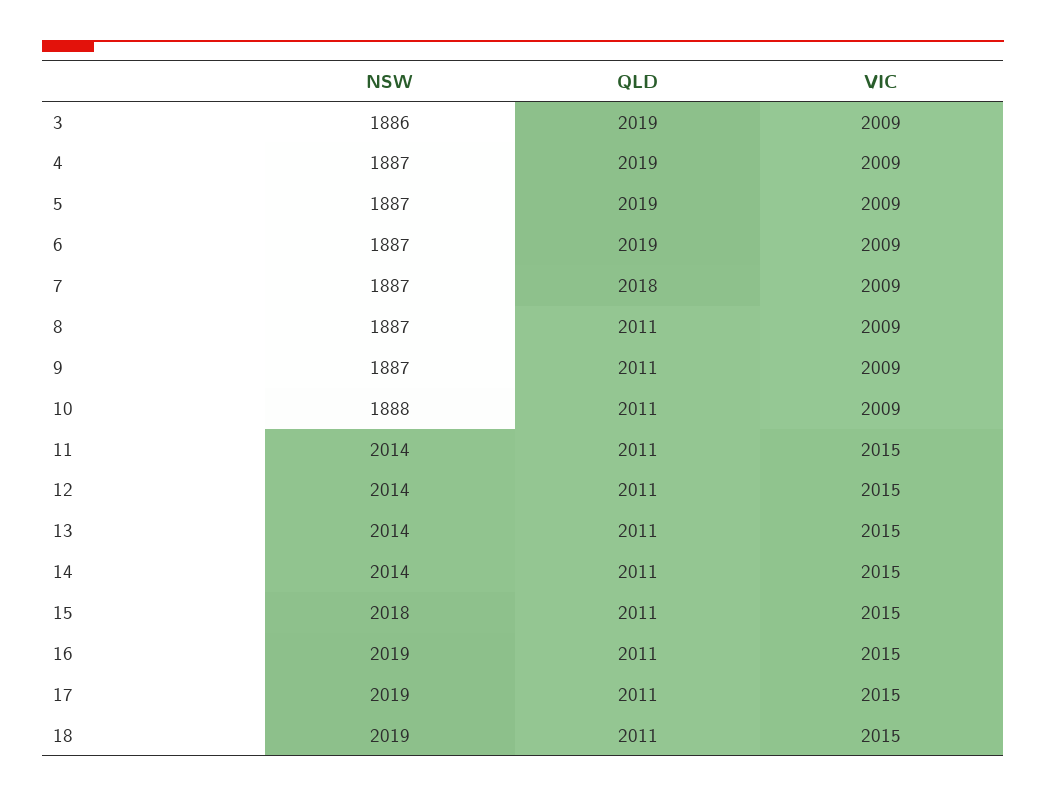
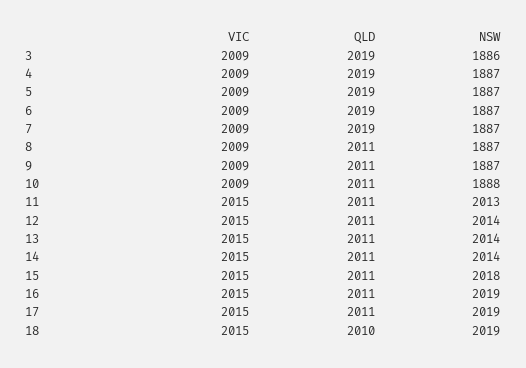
  {
    "NSW": {
      "3": 1886,
      "4": 1887,
      "5": 1887,
      "6": 1887,
      "7": 1887,
      "8": 1887,
      "9": 1887,
      "10": 1888,
-     "11": 2014,
+     "11": 2013,
      "12": 2014,
      "13": 2014,
      "14": 2014,
      "15": 2018,
      "16": 2019,
      "17": 2019,
      "18": 2019
    },
    "QLD": {
      "3": 2019,
      "4": 2019,
      "5": 2019,
      "6": 2019,
-     "7": 2018,
+     "7": 2019,
      "8": 2011,
      "9": 2011,
      "10": 2011,
      "11": 2011,
      "12": 2011,
      "13": 2011,
      "14": 2011,
      "15": 2011,
      "16": 2011,
      "17": 2011,
-     "18": 2011
+     "18": 2010
    },
    "VIC": {
      "3": 2009,
      "4": 2009,
      "5": 2009,
      "6": 2009,
      "7": 2009,
      "8": 2009,
      "9": 2009,
      "10": 2009,
      "11": 2015,
      "12": 2015,
      "13": 2015,
      "14": 2015,
      "15": 2015,
      "16": 2015,
      "17": 2015,
      "18": 2015
    }
  }

